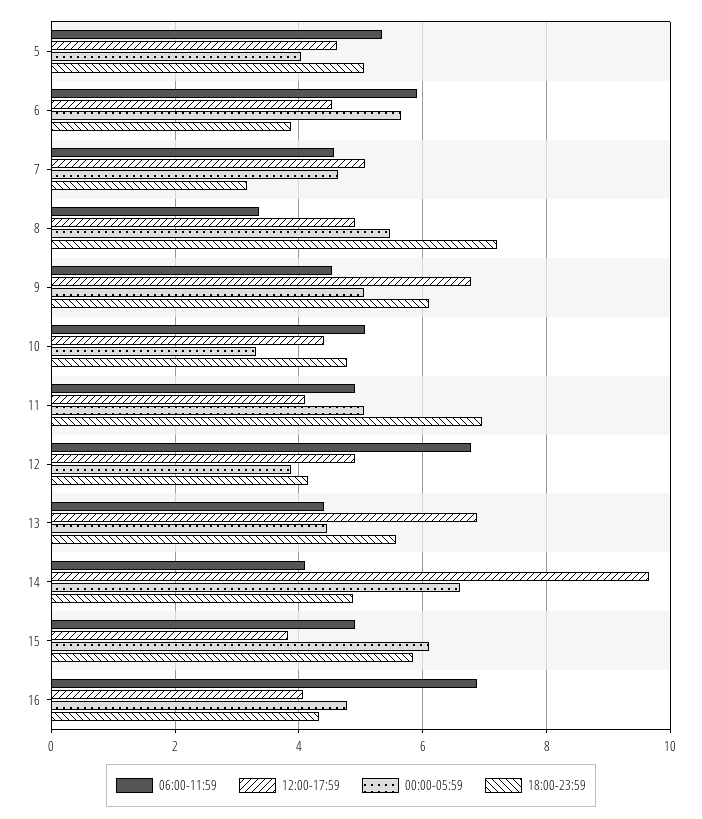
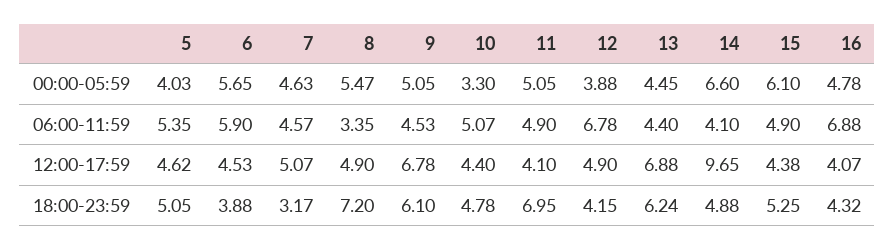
  {
    "06:00-11:59": {
      "5": 5.35,
      "6": 5.9,
      "7": 4.57,
      "8": 3.35,
      "9": 4.53,
      "10": 5.07,
      "11": 4.9,
      "12": 6.78,
      "13": 4.4,
      "14": 4.1,
      "15": 4.9,
      "16": 6.88
    },
    "12:00-17:59": {
      "5": 4.62,
      "6": 4.53,
      "7": 5.07,
      "8": 4.9,
      "9": 6.78,
      "10": 4.4,
      "11": 4.1,
      "12": 4.9,
      "13": 6.88,
      "14": 9.65,
-     "15": 3.8,
+     "15": 4.38,
      "16": 4.07
    },
    "00:00-05:59": {
      "5": 4.03,
      "6": 5.65,
      "7": 4.63,
      "8": 5.47,
      "9": 5.05,
      "10": 3.3,
      "11": 5.05,
      "12": 3.88,
      "13": 4.45,
      "14": 6.6,
      "15": 6.1,
      "16": 4.78
    },
    "18:00-23:59": {
      "5": 5.05,
      "6": 3.88,
      "7": 3.17,
      "8": 7.2,
      "9": 6.1,
      "10": 4.78,
      "11": 6.95,
      "12": 4.15,
-     "13": 5.6,
+     "13": 6.24,
      "14": 4.88,
-     "15": 5.8,
+     "15": 5.25,
      "16": 4.32
    }
  }

